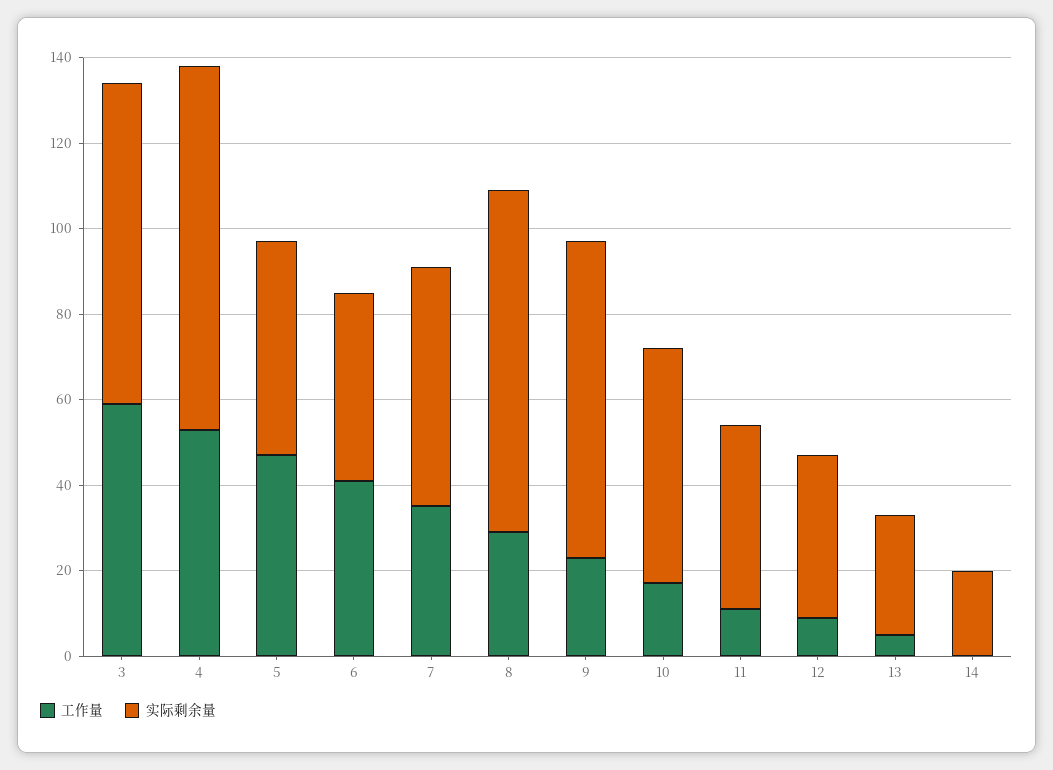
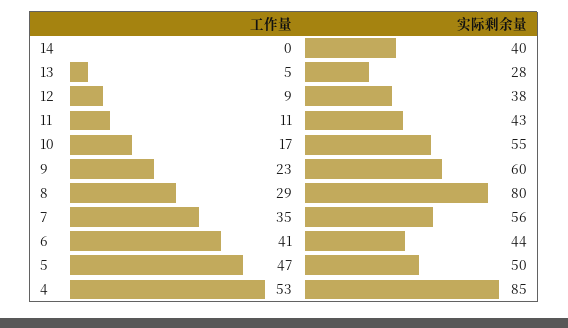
  {
    "工作量": {
-     "3": 60,
      "4": 53,
      "5": 47,
      "6": 41,
      "7": 35,
      "8": 29,
      "9": 23,
      "10": 17,
      "11": 11,
      "12": 9,
      "13": 5,
      "14": 0
    },
    "实际剩余量": {
-     "3": 75,
      "4": 85,
      "5": 50,
      "6": 44,
      "7": 56,
      "8": 80,
-     "9": 75,
+     "9": 60,
      "10": 55,
      "11": 43,
      "12": 38,
      "13": 28,
-     "14": 20
+     "14": 40
    }
  }

